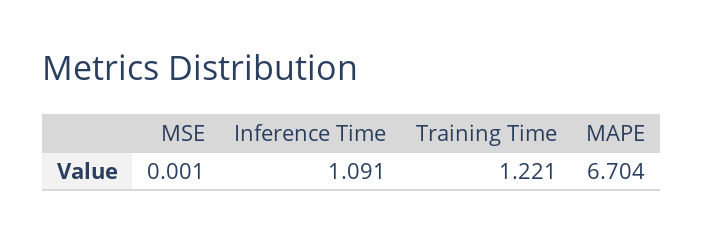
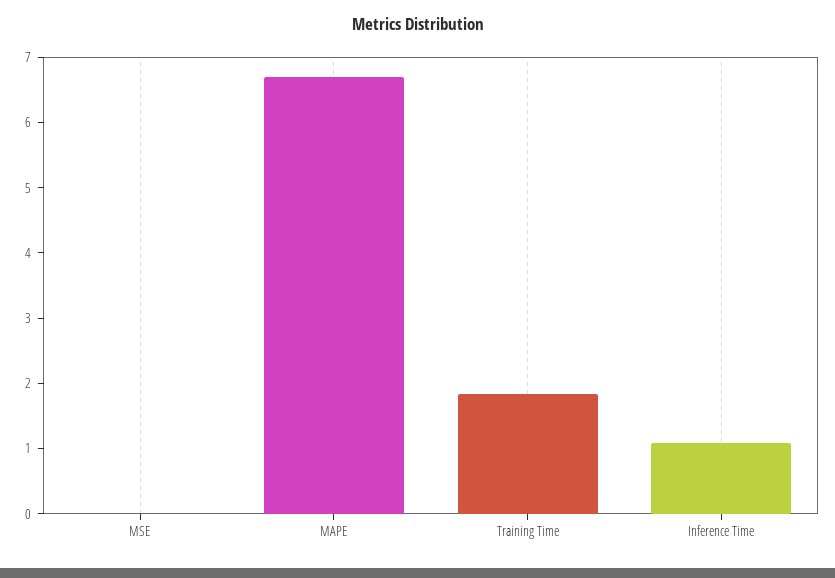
  {
    "MSE": 0.001,
    "Inference Time": 1.091,
-   "Training Time": 1.221,
+   "Training Time": 1.8,
    "MAPE": 6.704
  }

